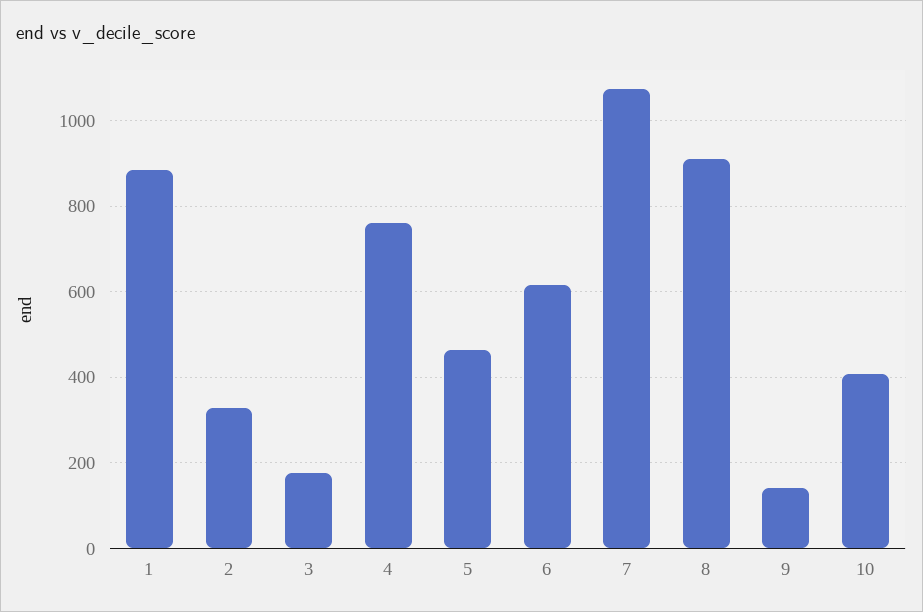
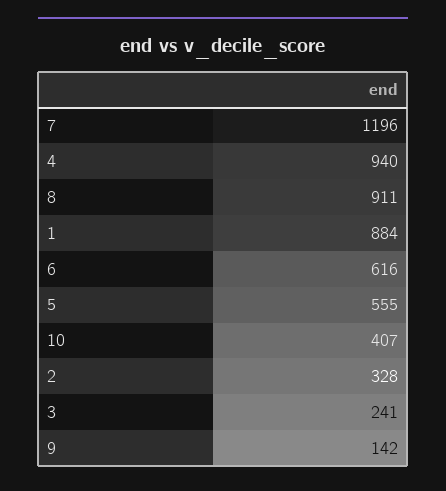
  {
    "1": 884,
    "2": 328,
-   "3": 180,
+   "3": 241,
-   "4": 760,
+   "4": 940,
-   "5": 460,
+   "5": 555,
    "6": 616,
-   "7": 1080,
+   "7": 1196,
    "8": 911,
    "9": 142,
    "10": 407
  }

